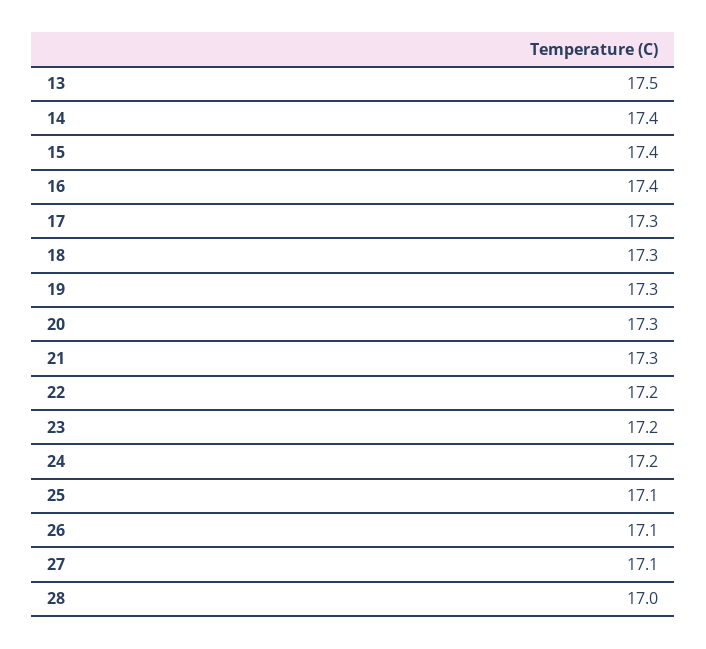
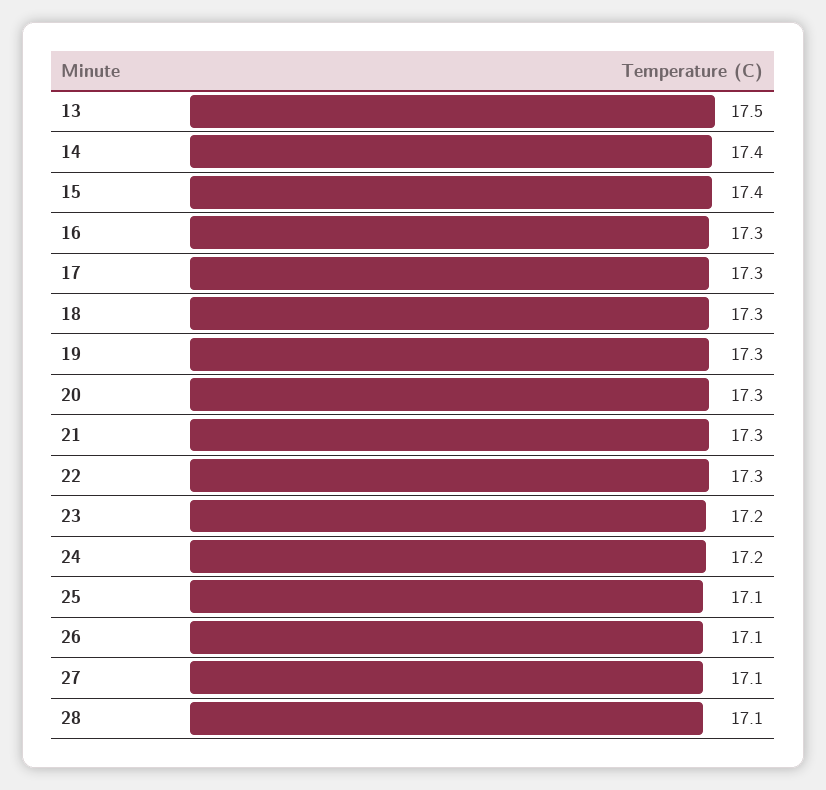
  {
    "13": 17.5,
    "14": 17.4,
    "15": 17.4,
-   "16": 17.4,
+   "16": 17.3,
    "17": 17.3,
    "18": 17.3,
    "19": 17.3,
    "20": 17.3,
    "21": 17.3,
-   "22": 17.2,
+   "22": 17.3,
    "23": 17.2,
    "24": 17.2,
    "25": 17.1,
    "26": 17.1,
    "27": 17.1,
-   "28": 17
+   "28": 17.1
  }

